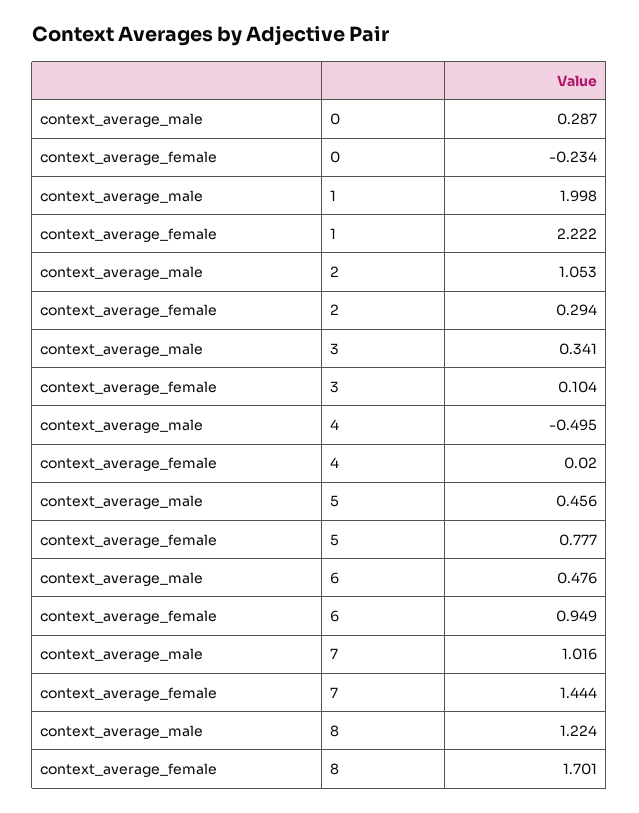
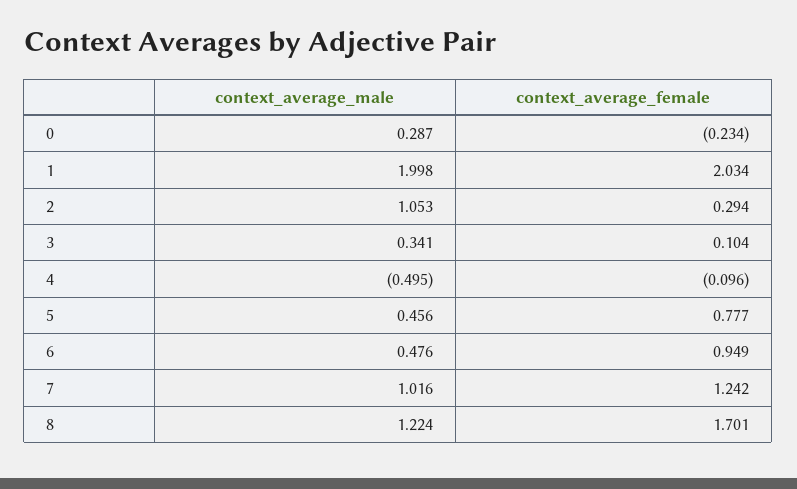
  {
    "context_average_male": {
      "0": 0.287,
      "1": 1.998,
      "2": 1.053,
      "3": 0.341,
      "4": -0.495,
      "5": 0.456,
      "6": 0.476,
      "7": 1.016,
      "8": 1.224
    },
    "context_average_female": {
      "0": -0.234,
-     "1": 2.222,
+     "1": 2.034,
      "2": 0.294,
      "3": 0.104,
-     "4": 0.02,
+     "4": -0.096,
      "5": 0.777,
      "6": 0.949,
-     "7": 1.444,
+     "7": 1.242,
      "8": 1.701
    }
  }

